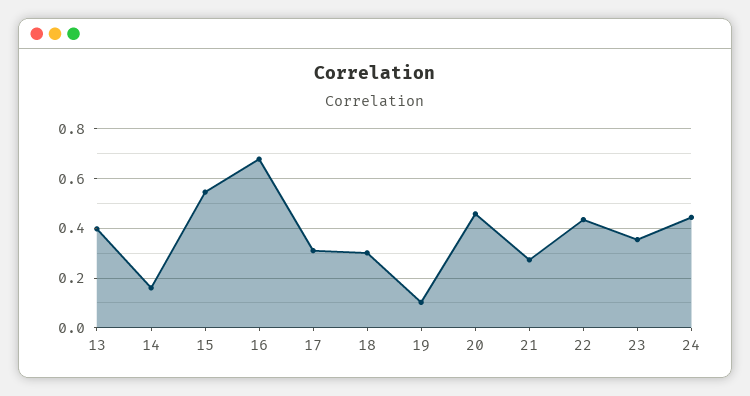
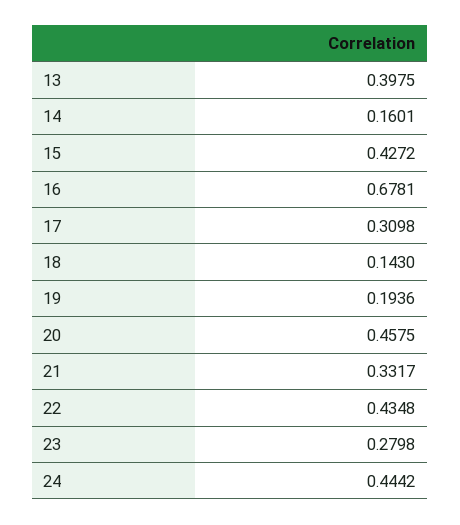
  {
    "13": 0.3975,
    "14": 0.1601,
-   "15": 0.55,
+   "15": 0.4272,
    "16": 0.6781,
    "17": 0.3098,
-   "18": 0.3,
+   "18": 0.143,
-   "19": 0.1,
+   "19": 0.1936,
    "20": 0.4575,
-   "21": 0.275,
+   "21": 0.3317,
    "22": 0.4348,
-   "23": 0.35,
+   "23": 0.2798,
    "24": 0.4442
  }

